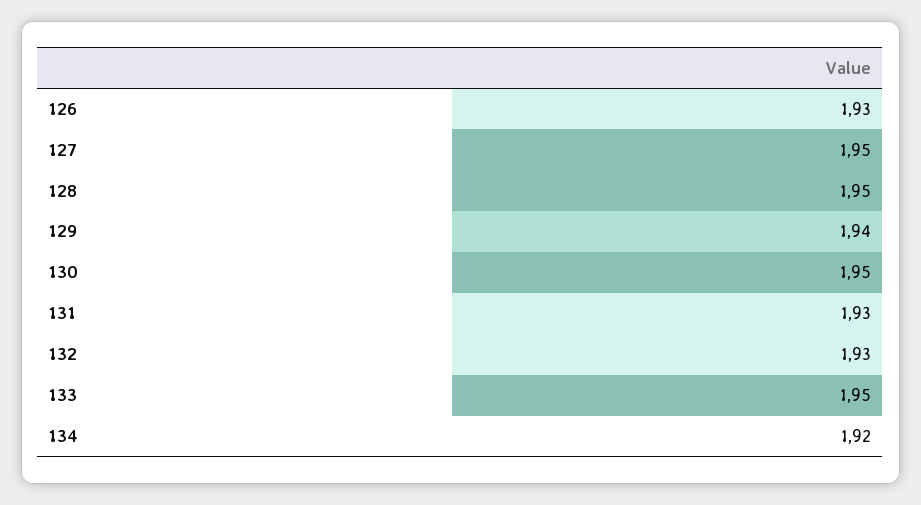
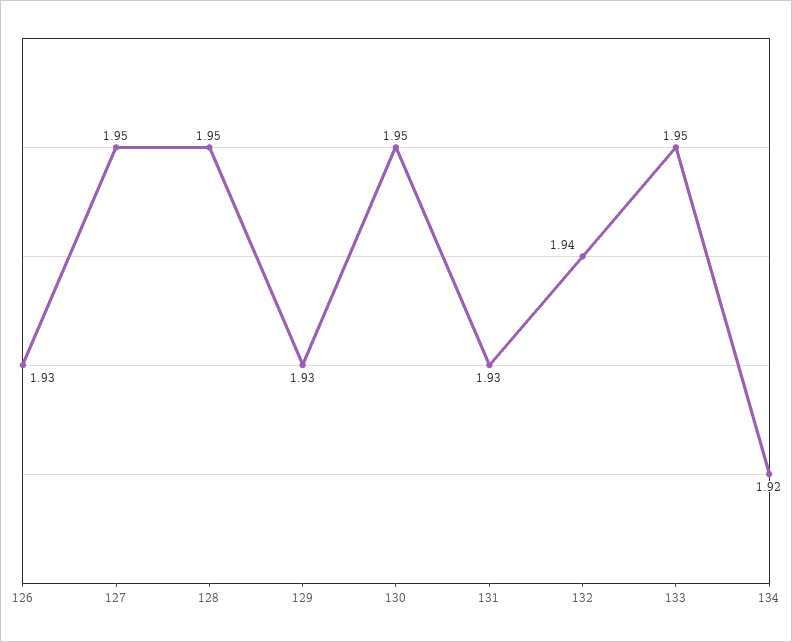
  {
    "126": 1.93,
    "127": 1.95,
    "128": 1.95,
-   "129": 1.94,
+   "129": 1.93,
    "130": 1.95,
    "131": 1.93,
-   "132": 1.93,
+   "132": 1.94,
    "133": 1.95,
    "134": 1.92
  }

